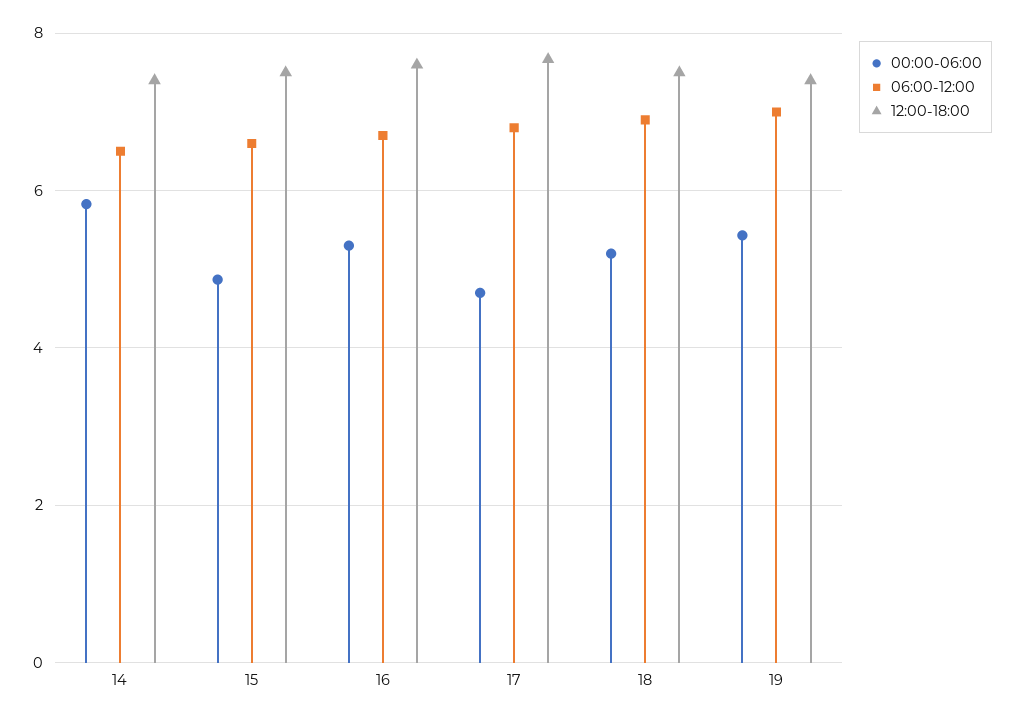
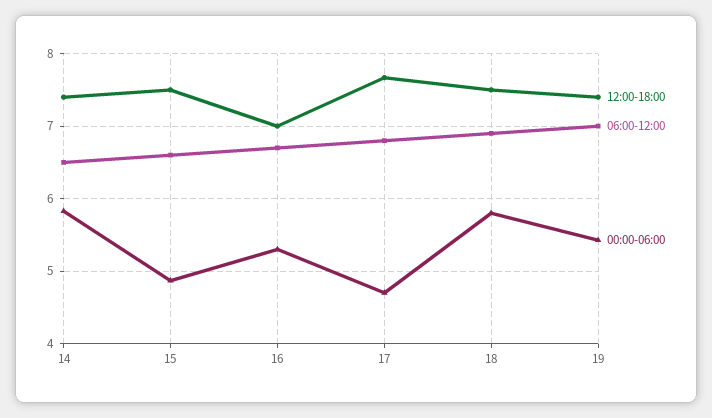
  {
    "00:00-06:00": {
      "14": 5.8,
      "15": 4.9,
      "16": 5.3,
      "17": 4.7,
-     "18": 5.2,
+     "18": 5.8,
      "19": 5.4
    },
    "06:00-12:00": {
      "14": 6.5,
      "15": 6.6,
      "16": 6.7,
      "17": 6.8,
      "18": 6.9,
      "19": 7
    },
    "12:00-18:00": {
      "14": 7.4,
      "15": 7.5,
-     "16": 7.6,
+     "16": 7,
      "17": 7.7,
      "18": 7.5,
      "19": 7.4
    }
  }

